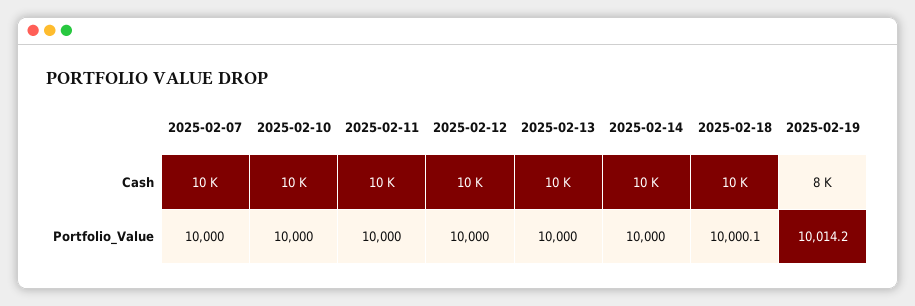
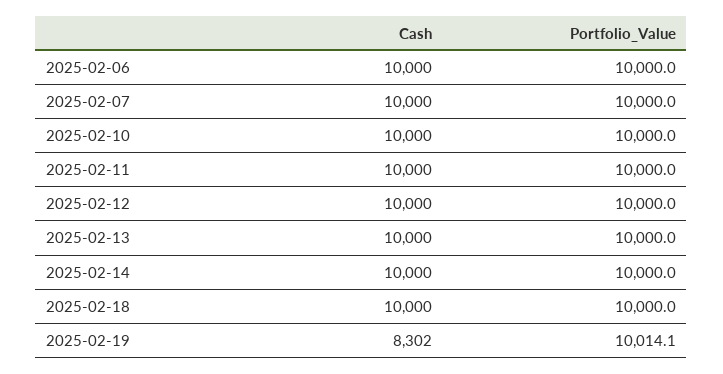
  {
    "2025-02-07": {
      "Cash": 10000,
      "Portfolio_Value": 10000
    },
    "2025-02-10": {
      "Cash": 10000,
      "Portfolio_Value": 10000
    },
    "2025-02-11": {
      "Cash": 10000,
      "Portfolio_Value": 10000
    },
    "2025-02-12": {
      "Cash": 10000,
      "Portfolio_Value": 10000
    },
    "2025-02-13": {
      "Cash": 10000,
      "Portfolio_Value": 10000
    },
    "2025-02-14": {
      "Cash": 10000,
      "Portfolio_Value": 10000
    },
    "2025-02-18": {
      "Cash": 10000,
-     "Portfolio_Value": 10000.1
+     "Portfolio_Value": 10000
    },
    "2025-02-19": {
-     "Cash": 8000,
+     "Cash": 8302,
-     "Portfolio_Value": 10014.2
+     "Portfolio_Value": 10014.1
-   }
+   },
+   "2025-02-06": {
+     "Cash": 10000,
+     "Portfolio_Value": 10000
+   }
  }

